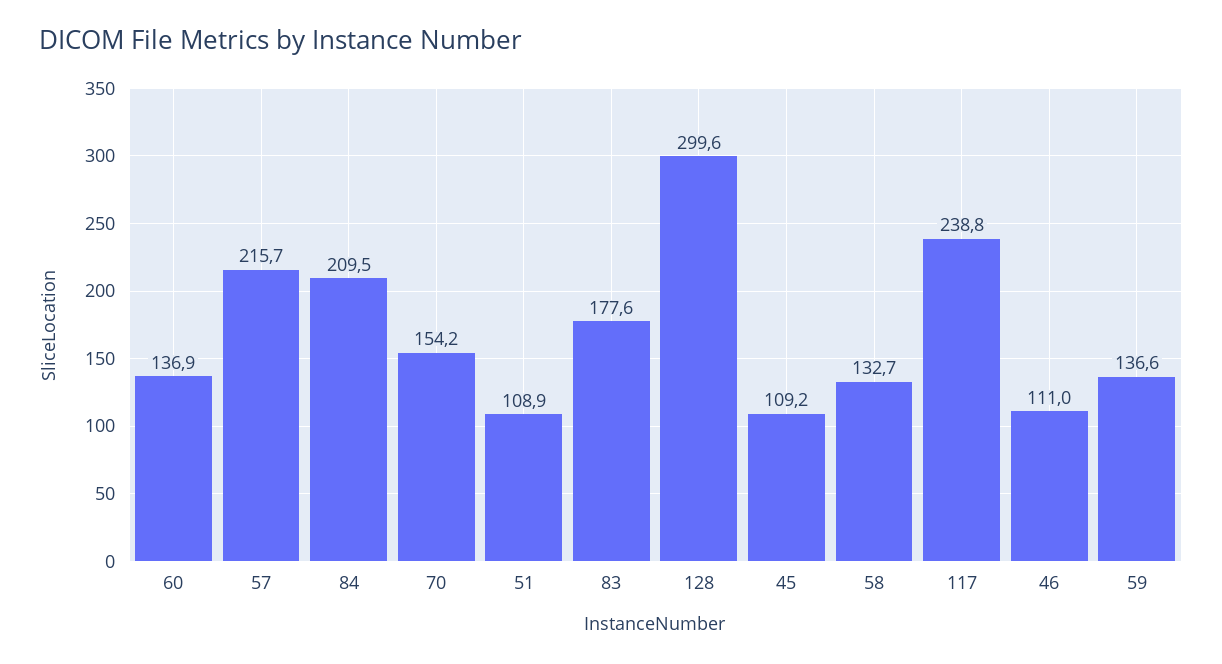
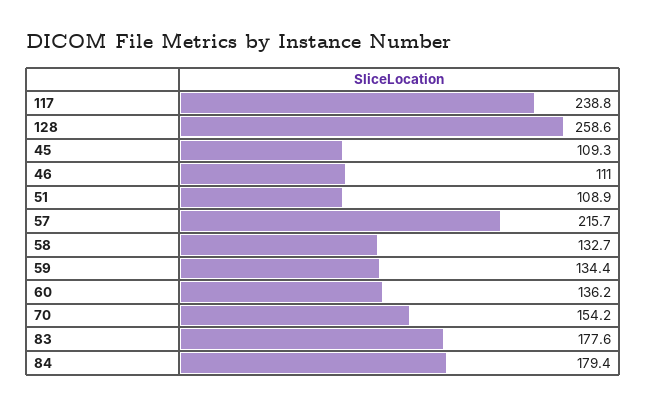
  {
-   "60": 136.9,
+   "60": 136.2,
    "57": 215.7,
-   "84": 209.5,
+   "84": 179.4,
    "70": 154.2,
    "51": 108.9,
    "83": 177.6,
-   "128": 299.6,
+   "128": 258.6,
-   "45": 109.2,
+   "45": 109.3,
    "58": 132.7,
    "117": 238.8,
    "46": 111,
-   "59": 136.6
+   "59": 134.4
  }

